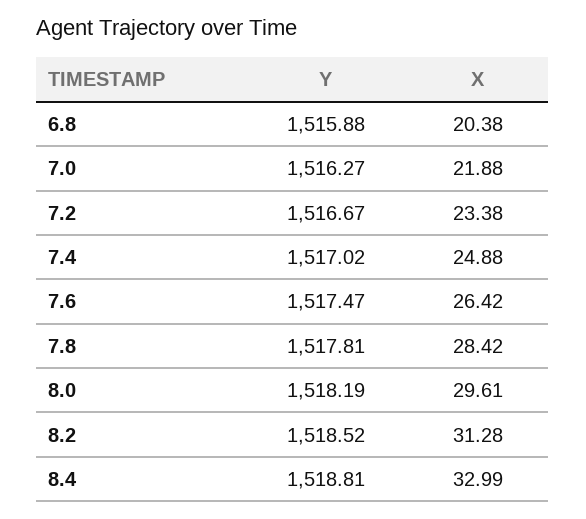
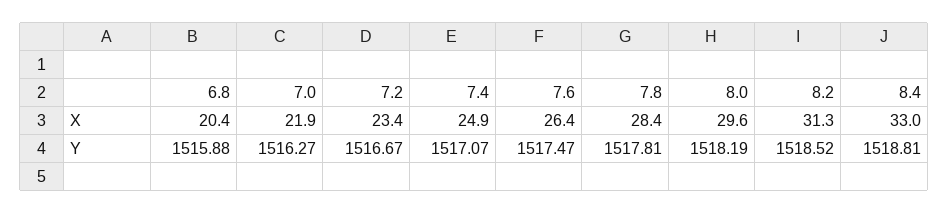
  {
    "Y": {
      "6.8": 1515.88,
      "7.0": 1516.27,
      "7.2": 1516.67,
-     "7.4": 1517.02,
+     "7.4": 1517.07,
      "7.6": 1517.47,
      "7.8": 1517.81,
      "8.0": 1518.19,
      "8.2": 1518.52,
      "8.4": 1518.81
    },
    "X": {
      "6.8": 20.38,
      "7.0": 21.88,
      "7.2": 23.38,
      "7.4": 24.88,
      "7.6": 26.42,
      "7.8": 28.42,
      "8.0": 29.61,
      "8.2": 31.28,
      "8.4": 32.99
    }
  }

